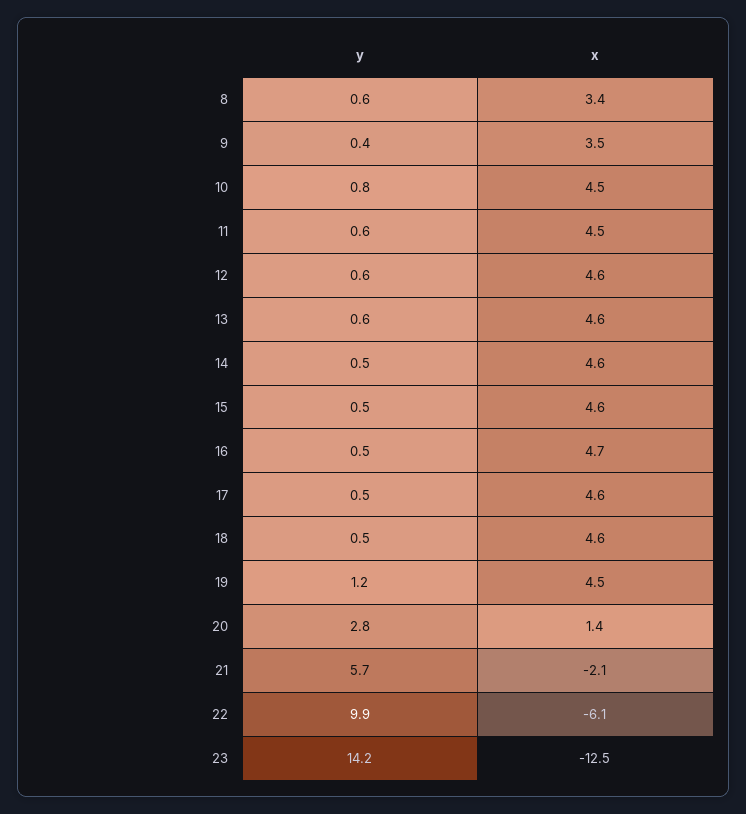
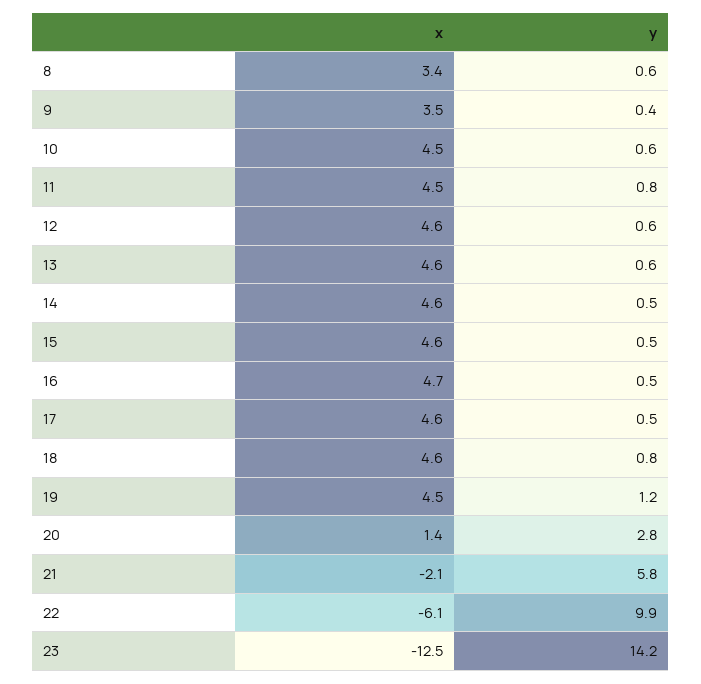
  {
    "y": {
      "8": 0.6,
      "9": 0.4,
-     "10": 0.8,
+     "10": 0.6,
-     "11": 0.6,
+     "11": 0.8,
      "12": 0.6,
      "13": 0.6,
      "14": 0.5,
      "15": 0.5,
      "16": 0.5,
      "17": 0.5,
-     "18": 0.5,
+     "18": 0.8,
      "19": 1.2,
      "20": 2.8,
-     "21": 5.7,
+     "21": 5.8,
      "22": 9.9,
      "23": 14.2
    },
    "x": {
      "8": 3.4,
      "9": 3.5,
      "10": 4.5,
      "11": 4.5,
      "12": 4.6,
      "13": 4.6,
      "14": 4.6,
      "15": 4.6,
      "16": 4.7,
      "17": 4.6,
      "18": 4.6,
      "19": 4.5,
      "20": 1.4,
      "21": -2.1,
      "22": -6.1,
      "23": -12.5
    }
  }

